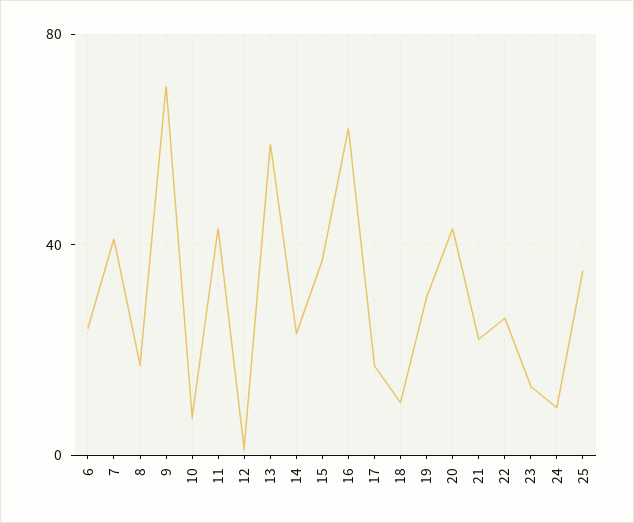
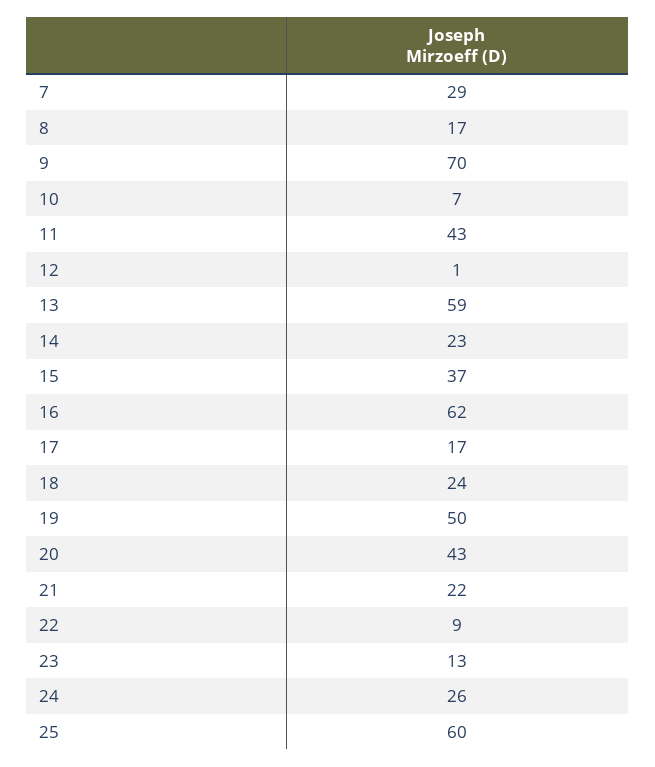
  {
-   "6": 25,
-   "7": 40,
+   "7": 29,
    "8": 17,
    "9": 70,
    "10": 7,
    "11": 43,
    "12": 1,
    "13": 59,
    "14": 23,
    "15": 37,
    "16": 62,
    "17": 17,
-   "18": 10,
+   "18": 24,
-   "19": 30,
+   "19": 50,
    "20": 43,
    "21": 22,
-   "22": 25,
+   "22": 9,
    "23": 13,
-   "24": 10,
+   "24": 26,
-   "25": 35
+   "25": 60
  }

